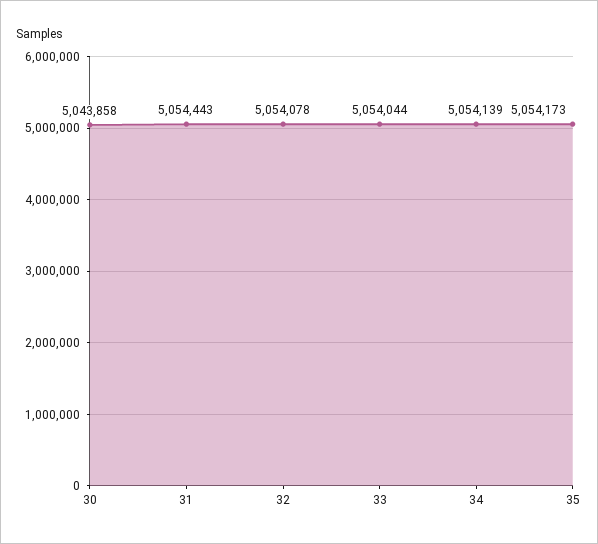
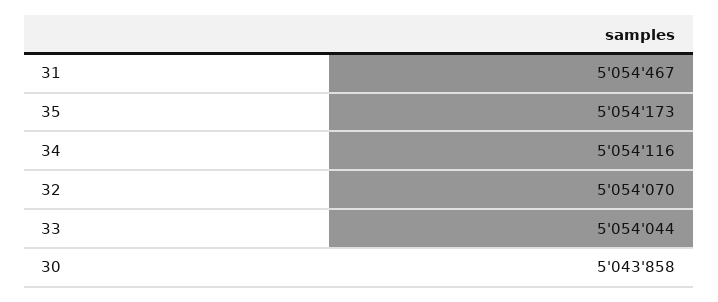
  {
    "30": 5043858,
-   "31": 5054443,
+   "31": 5054467,
-   "32": 5054078,
+   "32": 5054070,
    "33": 5054044,
-   "34": 5054139,
+   "34": 5054116,
    "35": 5054173
  }

